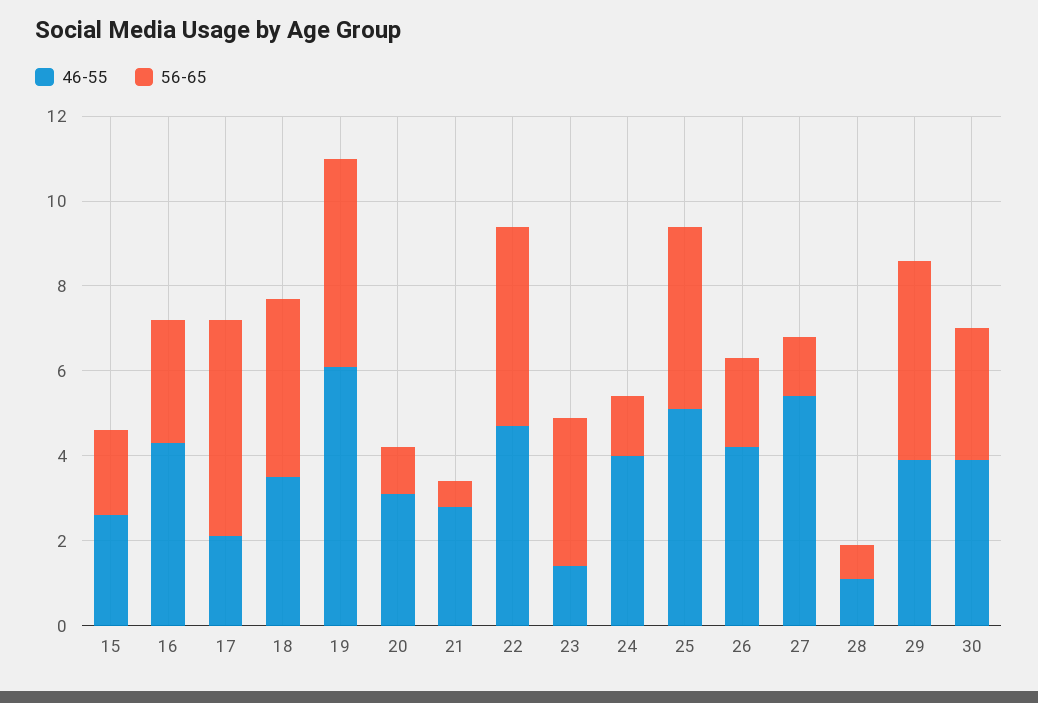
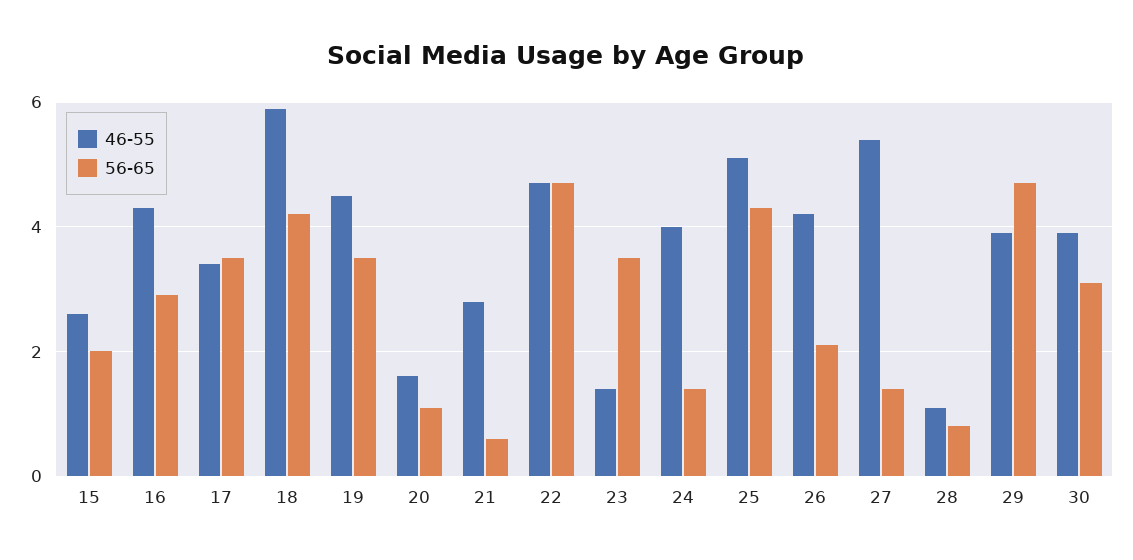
  {
    "46-55": {
      "15": 2.5,
      "16": 4.5,
-     "17": 2,
+     "17": 3.5,
-     "18": 3.5,
+     "18": 6,
-     "19": 6,
+     "19": 4.5,
-     "20": 3,
+     "20": 1.5,
      "21": 3,
      "22": 4.5,
      "23": 1.5,
      "24": 4,
      "25": 5,
      "26": 4,
      "27": 5.5,
      "28": 1,
      "29": 4,
      "30": 4
    },
    "56-65": {
      "15": 2,
      "16": 3,
-     "17": 5,
+     "17": 3.5,
      "18": 4,
-     "19": 5,
+     "19": 3.5,
      "20": 1,
      "21": 0.5,
      "22": 4.5,
      "23": 3.5,
      "24": 1.5,
      "25": 4.5,
      "26": 2,
      "27": 1.5,
      "28": 1,
      "29": 4.5,
      "30": 3
    }
  }

